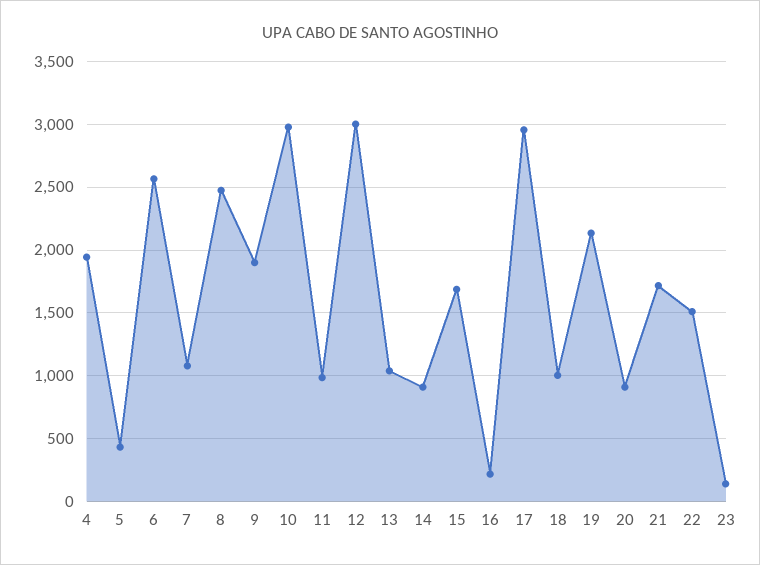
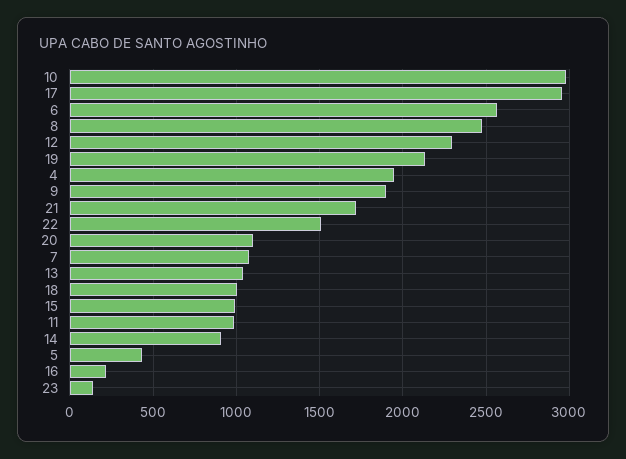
  {
    "4": 1950,
    "5": 450,
    "6": 2550,
    "7": 1100,
    "8": 2450,
    "9": 1900,
    "10": 3000,
    "11": 1000,
-   "12": 3000,
+   "12": 2300,
    "13": 1050,
    "14": 900,
-   "15": 1700,
+   "15": 1000,
    "16": 200,
    "17": 2950,
    "18": 1000,
    "19": 2150,
-   "20": 900,
+   "20": 1100,
    "21": 1700,
    "22": 1500,
    "23": 150
  }

